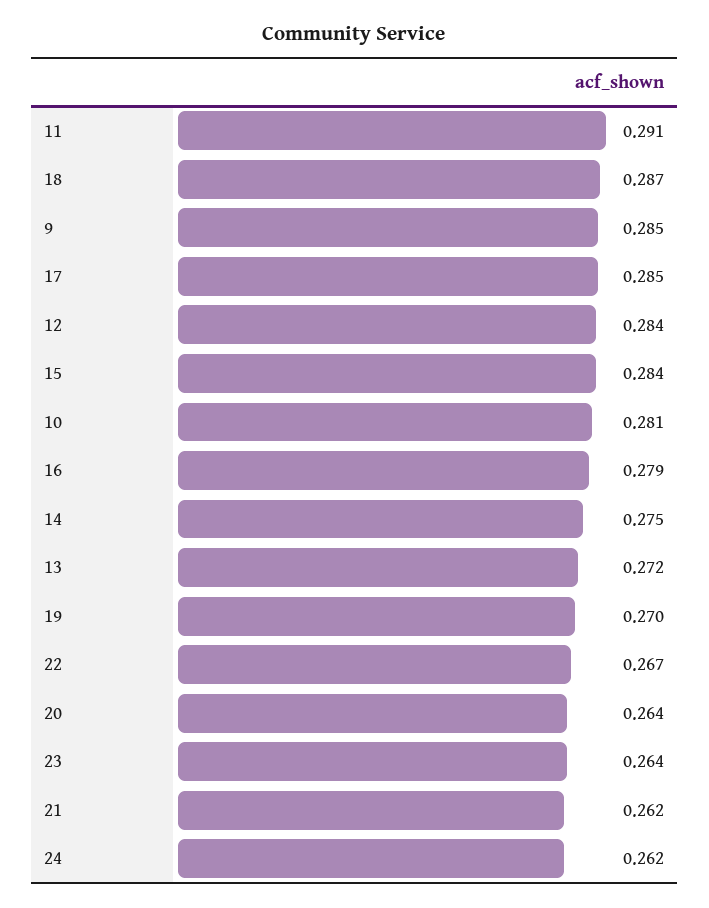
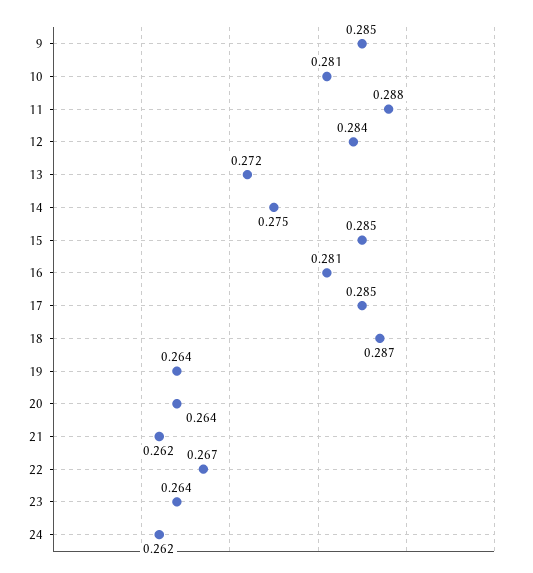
  {
-   "11": 0.291,
+   "11": 0.288,
    "18": 0.287,
    "9": 0.285,
    "17": 0.285,
    "12": 0.284,
-   "15": 0.284,
+   "15": 0.285,
    "10": 0.281,
-   "16": 0.279,
+   "16": 0.281,
    "14": 0.275,
    "13": 0.272,
-   "19": 0.27,
+   "19": 0.264,
    "22": 0.267,
    "20": 0.264,
    "23": 0.264,
    "21": 0.262,
    "24": 0.262
  }

